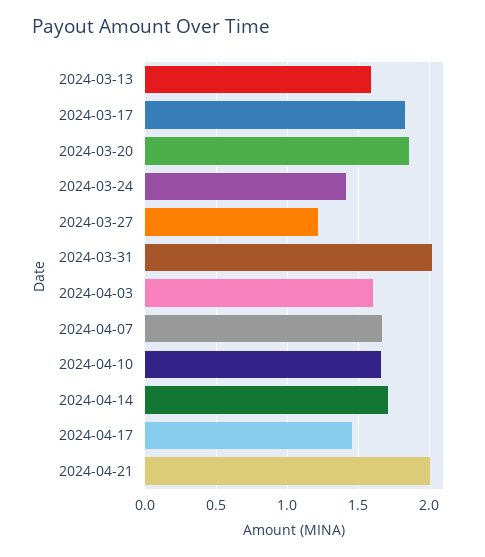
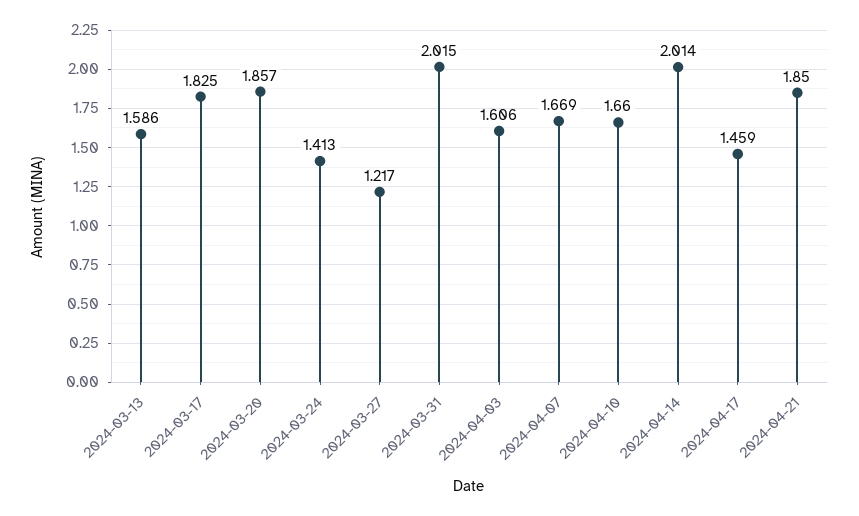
  {
    "2024-03-13": 1.586,
    "2024-03-17": 1.825,
    "2024-03-20": 1.857,
    "2024-03-24": 1.413,
    "2024-03-27": 1.217,
    "2024-03-31": 2.015,
    "2024-04-03": 1.606,
    "2024-04-07": 1.669,
    "2024-04-10": 1.66,
-   "2024-04-14": 1.7,
+   "2024-04-14": 2.014,
    "2024-04-17": 1.459,
-   "2024-04-21": 2
+   "2024-04-21": 1.85
  }

